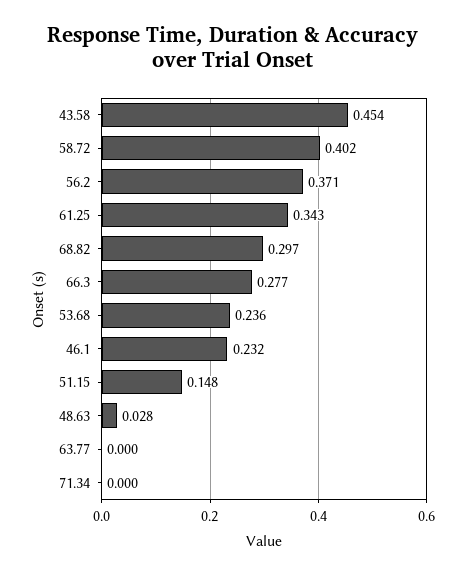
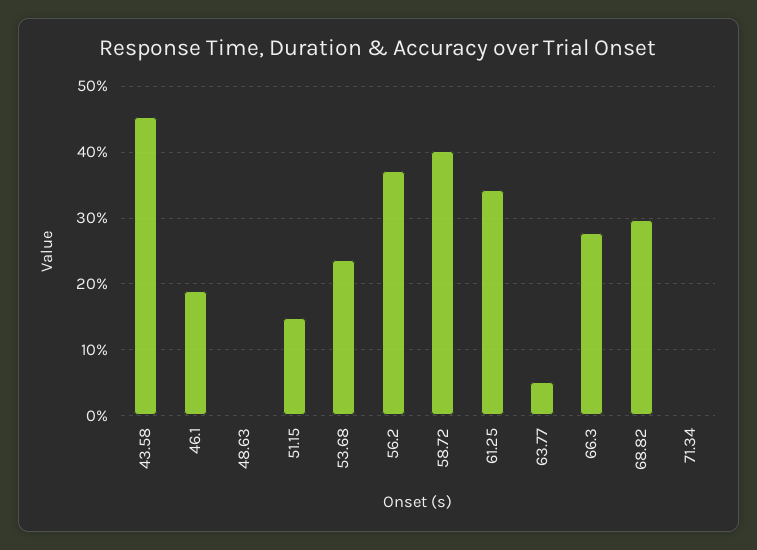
  {
    "43.58": 0.454,
    "58.72": 0.402,
    "56.2": 0.371,
    "61.25": 0.343,
    "68.82": 0.297,
    "66.3": 0.277,
    "53.68": 0.236,
-   "46.1": 0.232,
+   "46.1": 0.19,
    "51.15": 0.148,
-   "48.63": 0.028,
+   "48.63": 0,
-   "63.77": 0,
+   "63.77": 0.05,
    "71.34": 0
  }

